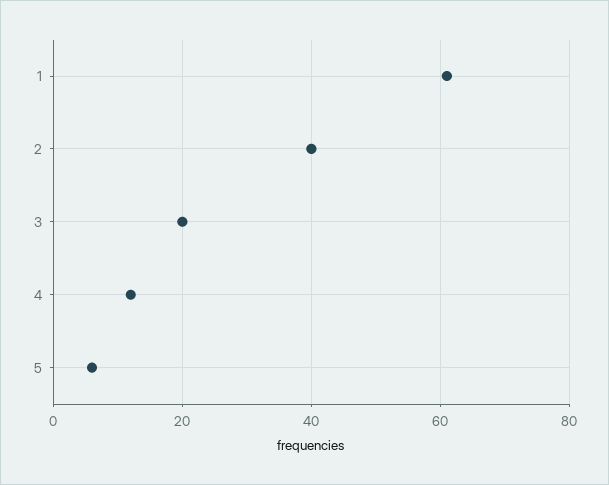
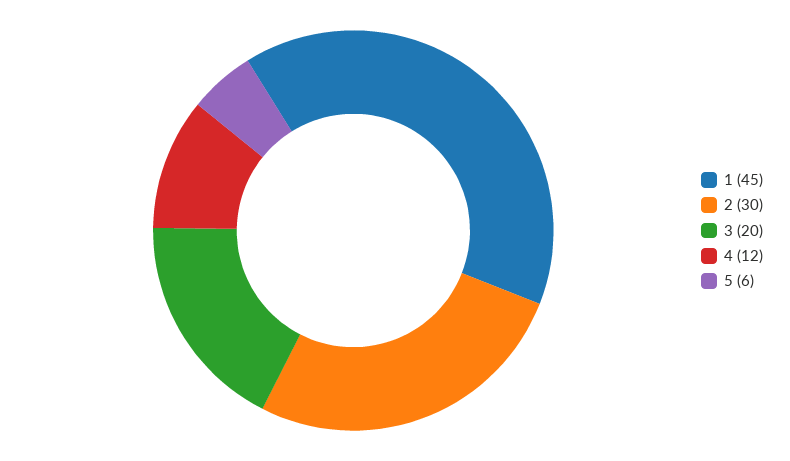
  {
-   "1": 60,
+   "1": 45,
-   "2": 40,
+   "2": 30,
    "3": 20,
    "4": 12,
    "5": 6
  }

